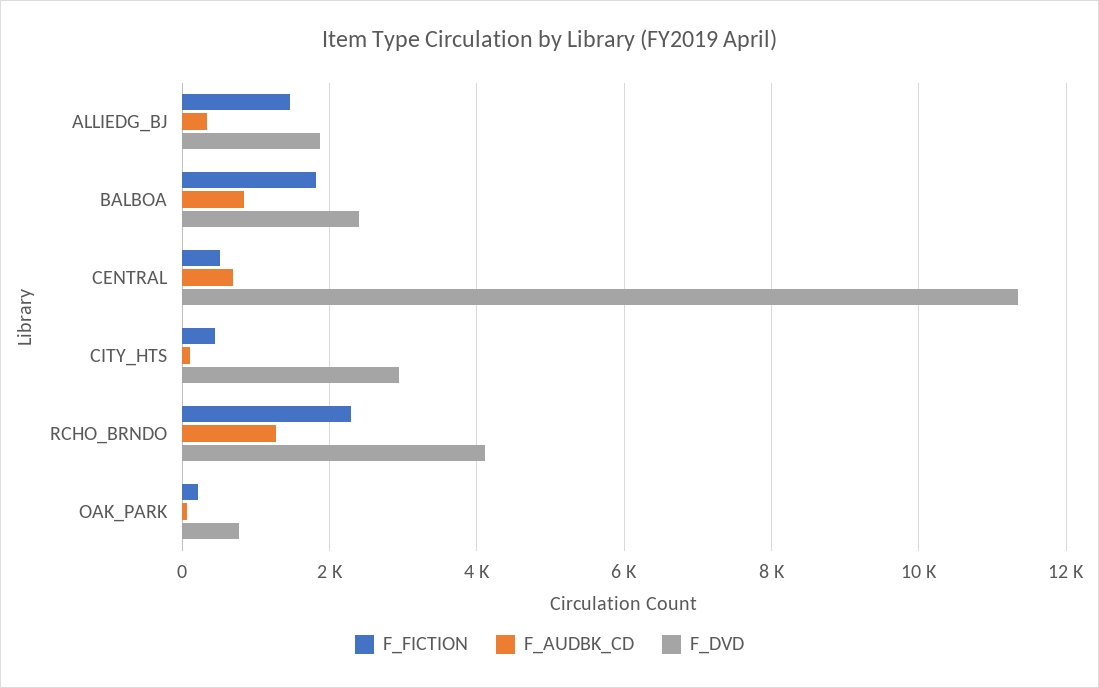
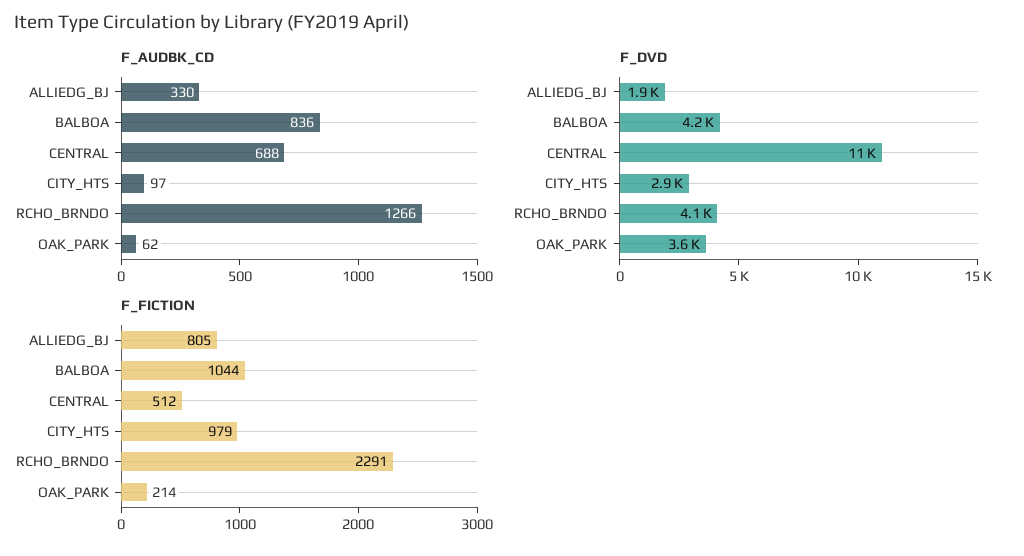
  {
    "F_FICTION": {
-     "ALLIEDG_BJ": 1400,
+     "ALLIEDG_BJ": 805,
-     "BALBOA": 1800,
+     "BALBOA": 1044,
      "CENTRAL": 512,
-     "CITY_HTS": 400,
+     "CITY_HTS": 979,
      "RCHO_BRNDO": 2291,
      "OAK_PARK": 214
    },
    "F_AUDBK_CD": {
      "ALLIEDG_BJ": 330,
      "BALBOA": 836,
      "CENTRAL": 688,
      "CITY_HTS": 97,
      "RCHO_BRNDO": 1266,
      "OAK_PARK": 62
    },
    "F_DVD": {
      "ALLIEDG_BJ": 1900,
-     "BALBOA": 2400,
+     "BALBOA": 4200,
      "CENTRAL": 11000,
      "CITY_HTS": 2900,
      "RCHO_BRNDO": 4100,
-     "OAK_PARK": 800
+     "OAK_PARK": 3600
    }
  }

